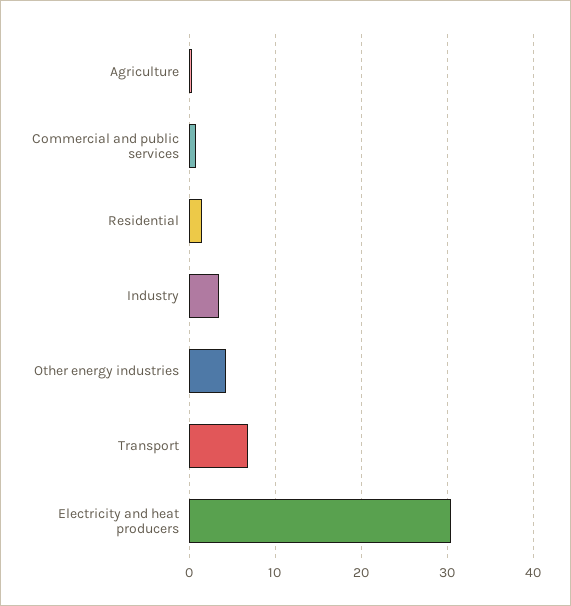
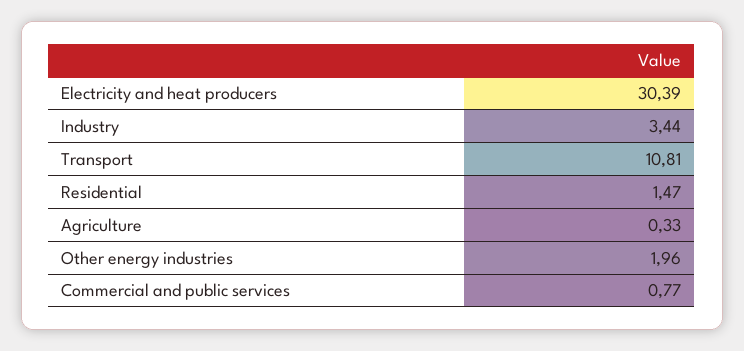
  {
    "Agriculture": 0.33,
    "Commercial and public services": 0.77,
    "Residential": 1.47,
    "Industry": 3.44,
-   "Other energy industries": 4,
+   "Other energy industries": 1.96,
-   "Transport": 7,
+   "Transport": 10.81,
    "Electricity and heat producers": 30.39
  }

